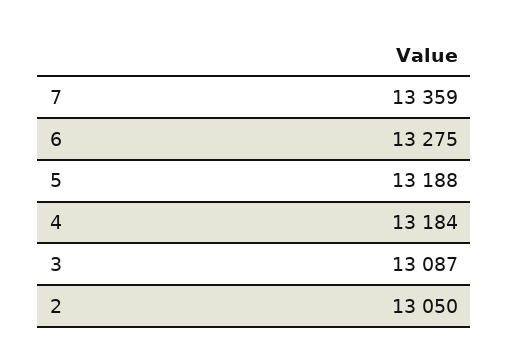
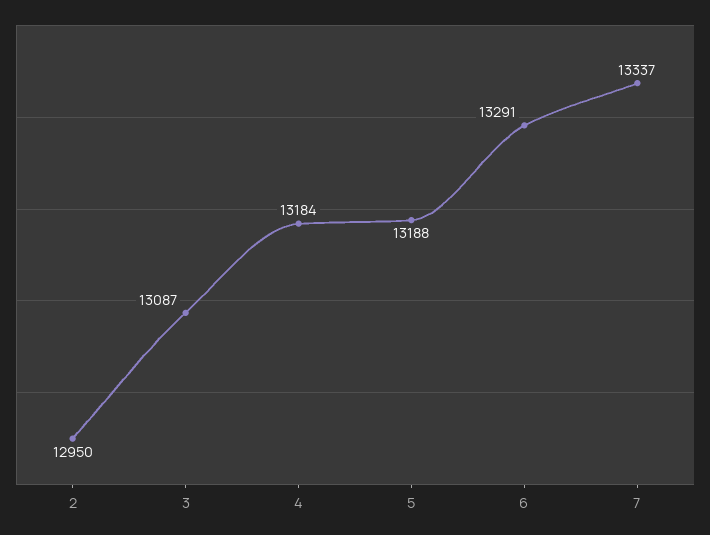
  {
-   "7": 13359,
+   "7": 13337,
-   "6": 13275,
+   "6": 13291,
    "5": 13188,
    "4": 13184,
    "3": 13087,
-   "2": 13050
+   "2": 12950
  }

